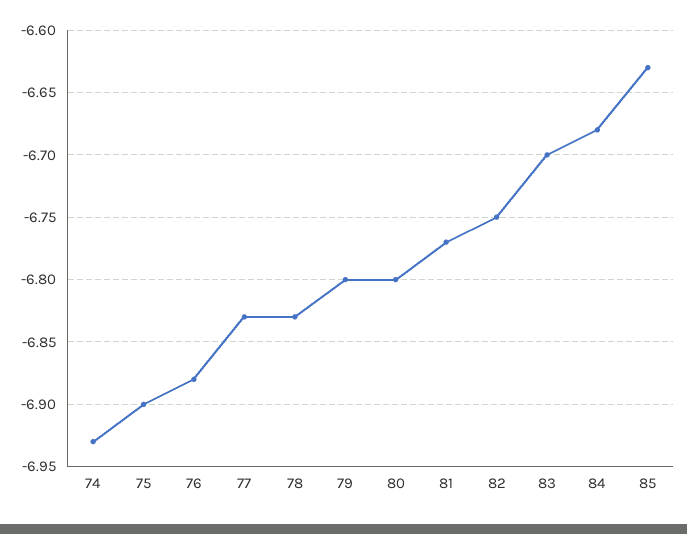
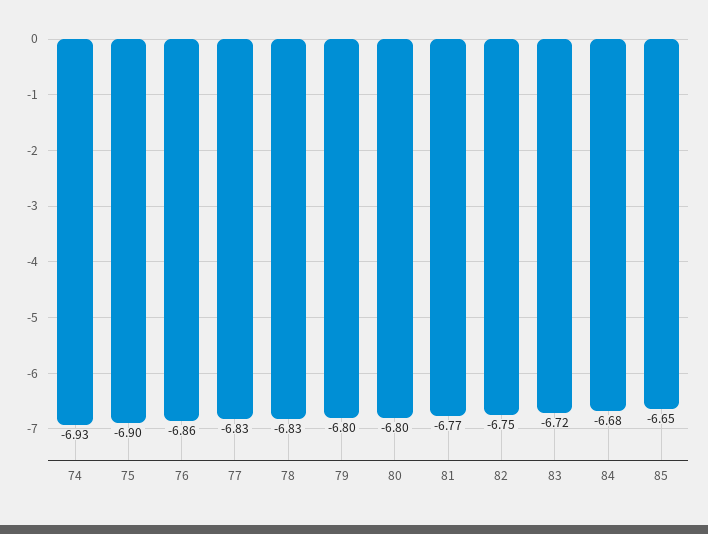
  {
    "74": -6.93,
    "75": -6.9,
-   "76": -6.88,
+   "76": -6.86,
    "77": -6.83,
    "78": -6.83,
    "79": -6.8,
    "80": -6.8,
    "81": -6.77,
    "82": -6.75,
-   "83": -6.7,
+   "83": -6.72,
    "84": -6.68,
-   "85": -6.63
+   "85": -6.65
  }

